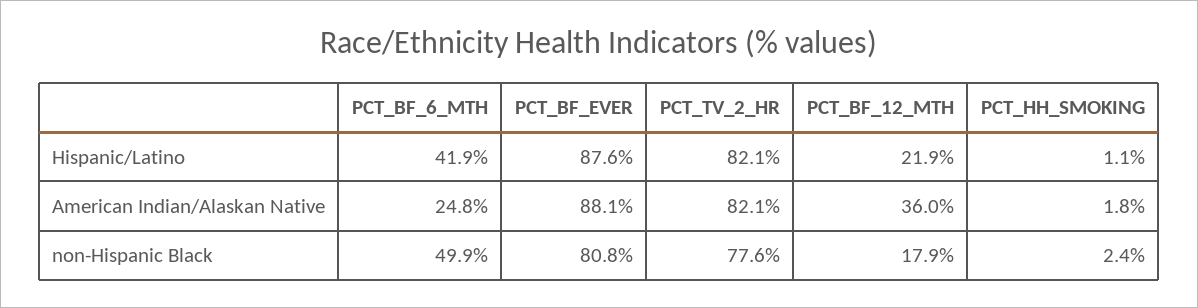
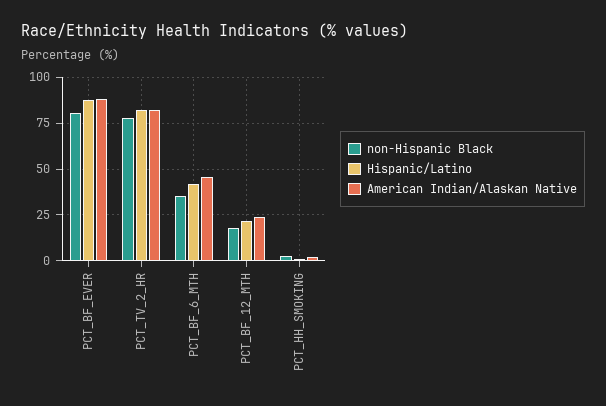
  {
    "Hispanic/Latino": {
      "PCT_BF_6_MTH": 41.9,
      "PCT_BF_EVER": 87.6,
      "PCT_TV_2_HR": 82.1,
      "PCT_BF_12_MTH": 21.9,
      "PCT_HH_SMOKING": 1.1
    },
    "American Indian/Alaskan Native": {
-     "PCT_BF_6_MTH": 24.8,
+     "PCT_BF_6_MTH": 45,
      "PCT_BF_EVER": 88.1,
      "PCT_TV_2_HR": 82.1,
-     "PCT_BF_12_MTH": 36,
+     "PCT_BF_12_MTH": 25,
      "PCT_HH_SMOKING": 1.8
    },
    "non-Hispanic Black": {
-     "PCT_BF_6_MTH": 49.9,
+     "PCT_BF_6_MTH": 35,
      "PCT_BF_EVER": 80.8,
      "PCT_TV_2_HR": 77.6,
      "PCT_BF_12_MTH": 17.9,
      "PCT_HH_SMOKING": 2.4
    }
  }

